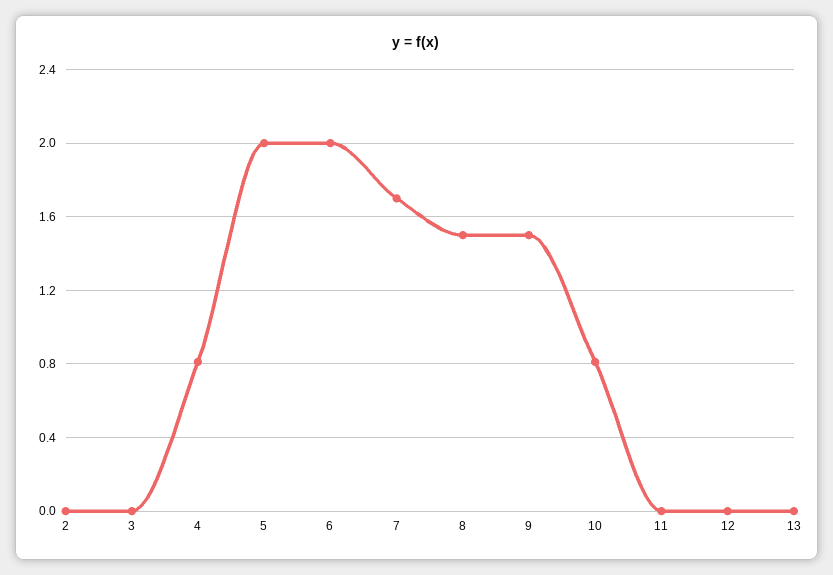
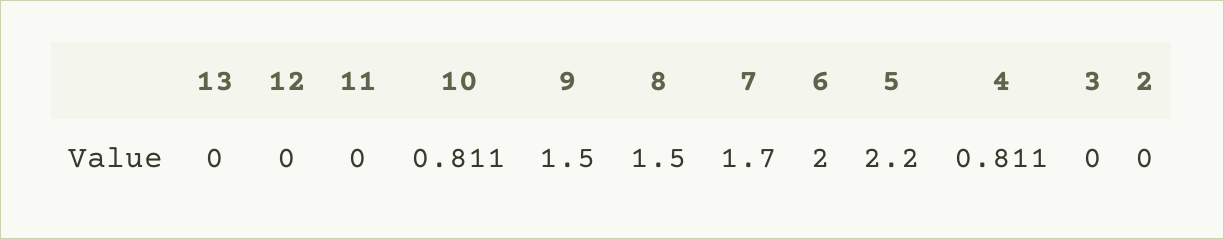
  {
    "2": 0,
    "3": 0,
    "4": 0.811,
-   "5": 2,
+   "5": 2.2,
    "6": 2,
    "7": 1.7,
    "8": 1.5,
    "9": 1.5,
    "10": 0.811,
    "11": 0,
    "12": 0,
    "13": 0
  }

